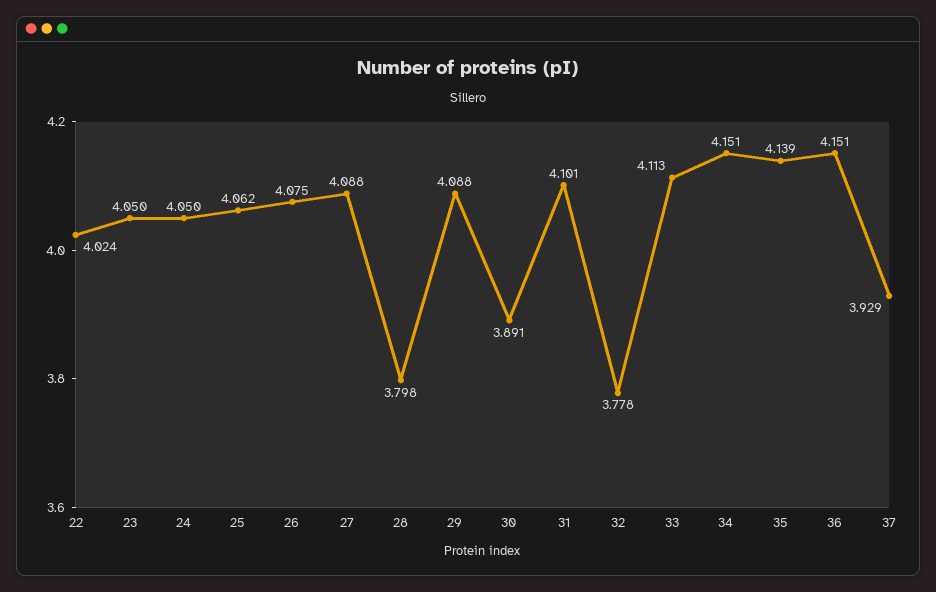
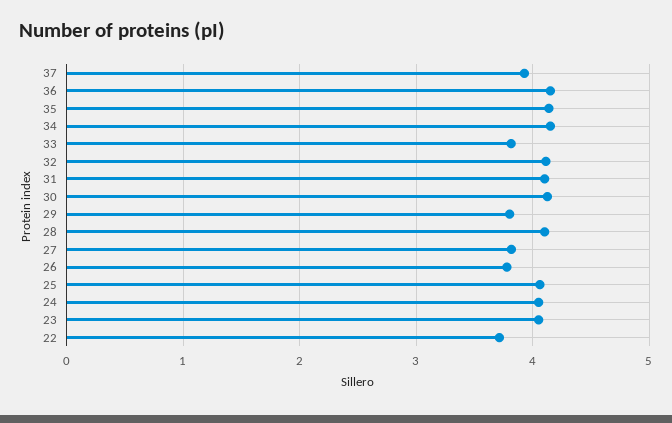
  {
-   "22": 4.024,
+   "22": 3.7,
    "23": 4.05,
    "24": 4.05,
    "25": 4.062,
-   "26": 4.075,
+   "26": 3.8,
-   "27": 4.088,
+   "27": 3.8,
-   "28": 3.798,
+   "28": 4.1,
-   "29": 4.088,
+   "29": 3.8,
-   "30": 3.891,
+   "30": 4.1,
    "31": 4.101,
-   "32": 3.778,
+   "32": 4.1,
-   "33": 4.113,
+   "33": 3.8,
    "34": 4.151,
    "35": 4.139,
    "36": 4.151,
    "37": 3.929
  }

